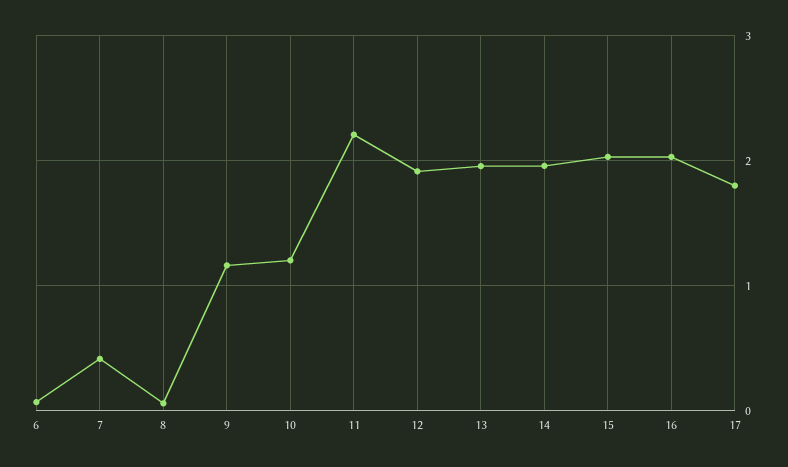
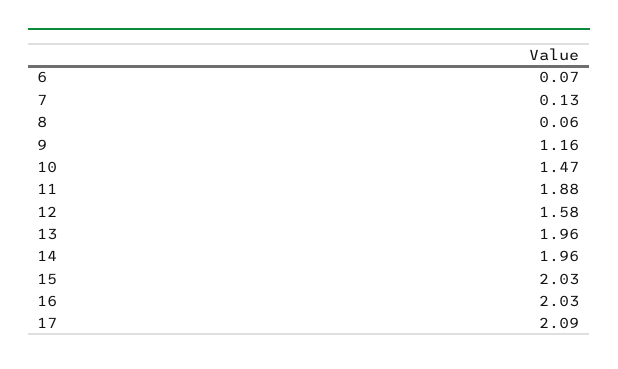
  {
    "6": 0.07,
-   "7": 0.4,
+   "7": 0.13,
    "8": 0.06,
    "9": 1.16,
-   "10": 1.2,
+   "10": 1.47,
-   "11": 2.2,
+   "11": 1.88,
-   "12": 1.9,
+   "12": 1.58,
    "13": 1.96,
    "14": 1.96,
    "15": 2.03,
    "16": 2.03,
-   "17": 1.8
+   "17": 2.09
  }

